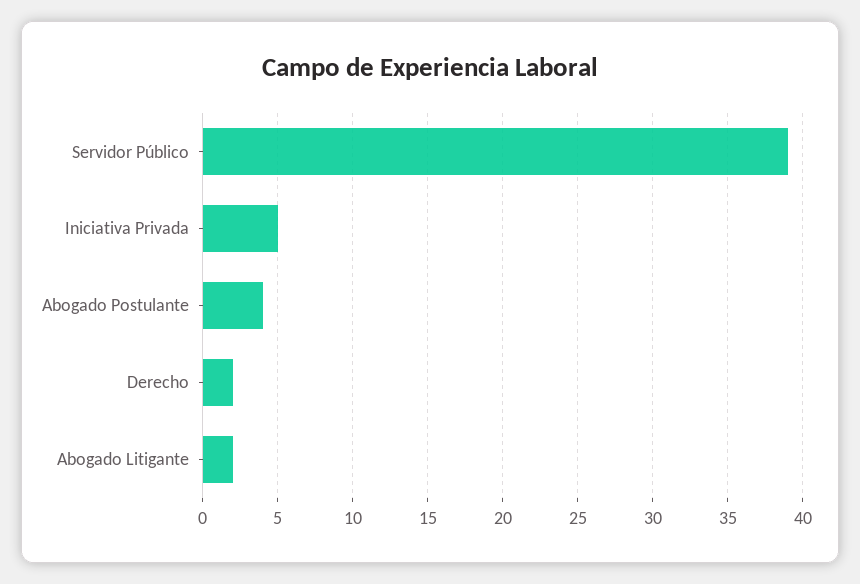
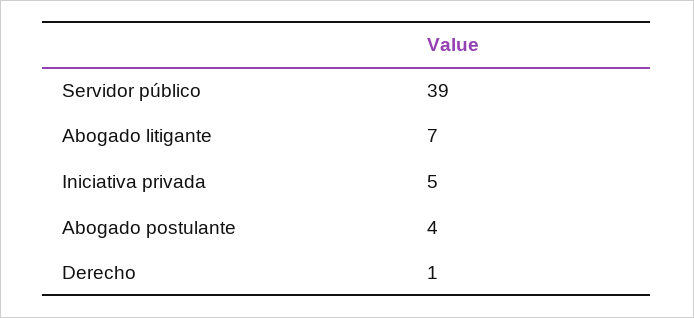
  {
    "Servidor Público": 39,
    "Iniciativa Privada": 5,
    "Abogado Postulante": 4,
-   "Derecho": 2,
+   "Derecho": 1,
-   "Abogado Litigante": 2
+   "Abogado Litigante": 7
  }

